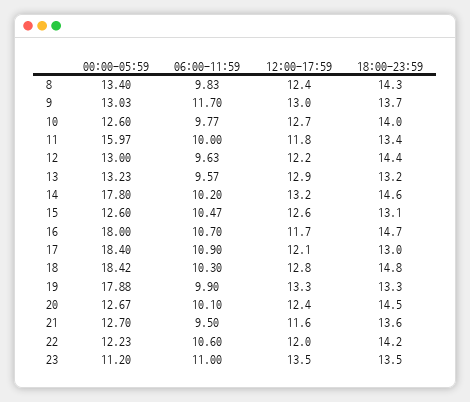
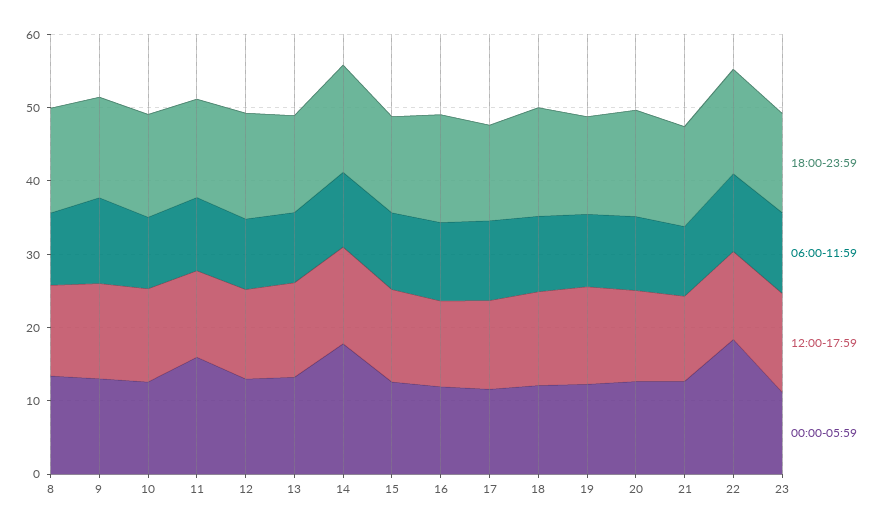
  {
    "00:00-05:59": {
      "8": 13.4,
      "9": 13.03,
      "10": 12.6,
      "11": 15.97,
      "12": 13,
      "13": 13.23,
      "14": 17.8,
      "15": 12.6,
-     "16": 18,
+     "16": 12,
-     "17": 18.4,
+     "17": 12,
-     "18": 18.42,
+     "18": 12,
-     "19": 17.88,
+     "19": 12,
      "20": 12.67,
      "21": 12.7,
-     "22": 12.23,
+     "22": 18,
      "23": 11.2
    },
    "06:00-11:59": {
      "8": 9.83,
      "9": 11.7,
      "10": 9.77,
      "11": 10,
      "12": 9.63,
      "13": 9.57,
      "14": 10.2,
      "15": 10.47,
      "16": 10.7,
      "17": 10.9,
      "18": 10.3,
      "19": 9.9,
      "20": 10.1,
      "21": 9.5,
      "22": 10.6,
      "23": 11
    },
    "12:00-17:59": {
      "8": 12.4,
      "9": 13,
      "10": 12.7,
      "11": 11.8,
      "12": 12.2,
      "13": 12.9,
      "14": 13.2,
      "15": 12.6,
      "16": 11.7,
      "17": 12.1,
      "18": 12.8,
      "19": 13.3,
      "20": 12.4,
      "21": 11.6,
      "22": 12,
      "23": 13.5
    },
    "18:00-23:59": {
      "8": 14.3,
      "9": 13.7,
      "10": 14,
      "11": 13.4,
      "12": 14.4,
      "13": 13.2,
      "14": 14.6,
      "15": 13.1,
      "16": 14.7,
      "17": 13,
      "18": 14.8,
      "19": 13.3,
      "20": 14.5,
      "21": 13.6,
      "22": 14.2,
      "23": 13.5
    }
  }

